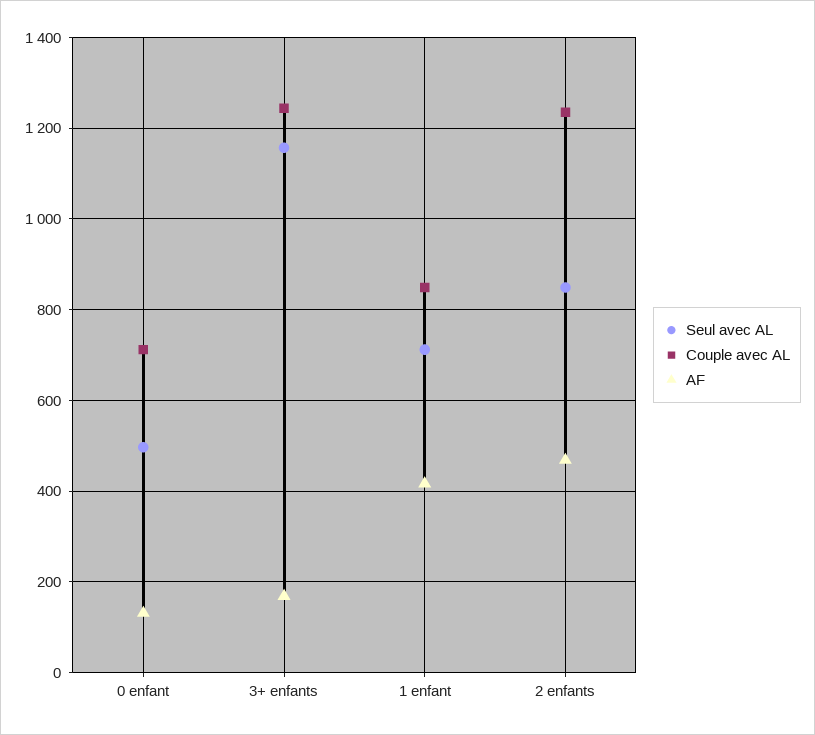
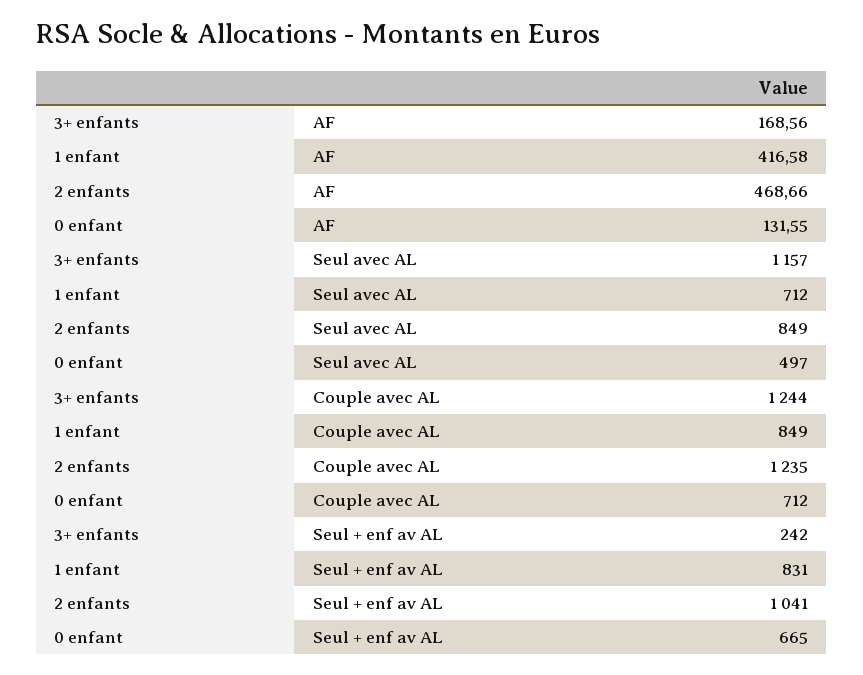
  {
    "Seul avec AL": {
      "0 enfant": 497,
      "3+ enfants": 1157,
      "1 enfant": 712,
      "2 enfants": 849
    },
    "Couple avec AL": {
      "0 enfant": 712,
      "3+ enfants": 1244,
      "1 enfant": 849,
      "2 enfants": 1235
    },
    "AF": {
      "0 enfant": 131.55,
      "3+ enfants": 168.56,
      "1 enfant": 416.58,
      "2 enfants": 468.66
-   }
+   },
+   "Seul + enf av AL": {
+     "3+ enfants": 242,
+     "1 enfant": 831,
+     "2 enfants": 1041,
+     "0 enfant": 665
+   }
  }

